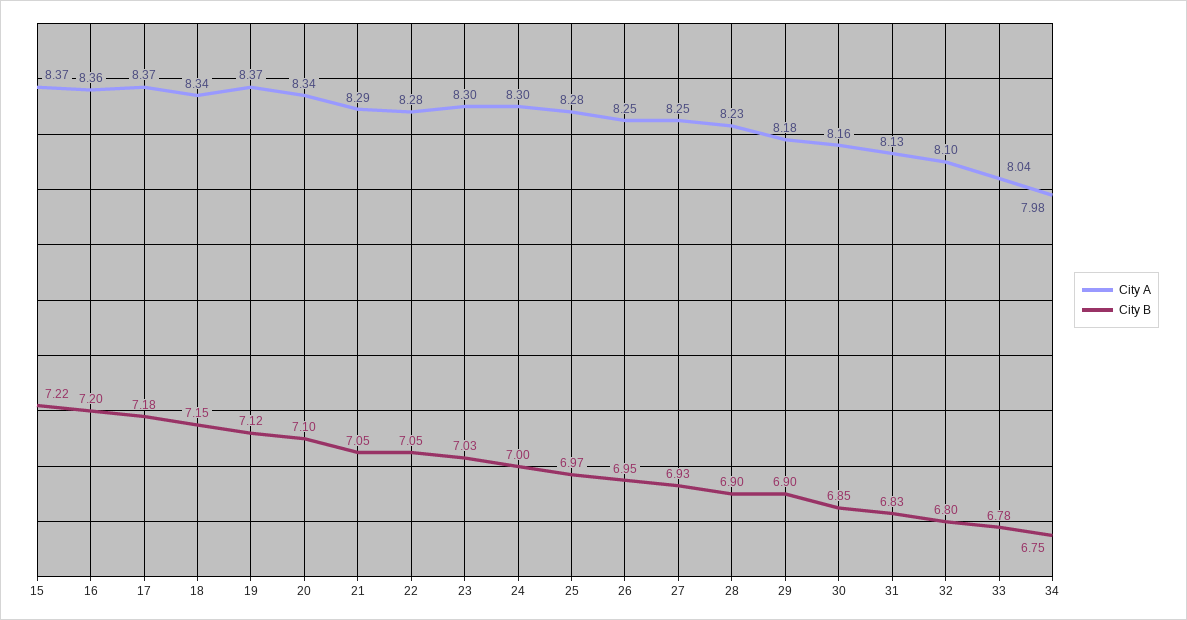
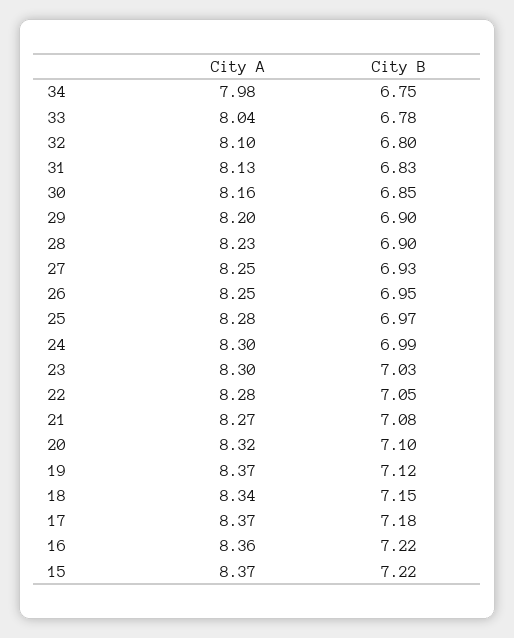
  {
    "City A": {
      "15": 8.37,
      "16": 8.36,
      "17": 8.37,
      "18": 8.34,
      "19": 8.37,
-     "20": 8.34,
+     "20": 8.32,
-     "21": 8.29,
+     "21": 8.27,
      "22": 8.28,
      "23": 8.3,
      "24": 8.3,
      "25": 8.28,
      "26": 8.25,
      "27": 8.25,
      "28": 8.23,
-     "29": 8.18,
+     "29": 8.2,
      "30": 8.16,
      "31": 8.13,
      "32": 8.1,
      "33": 8.04,
      "34": 7.98
    },
    "City B": {
      "15": 7.22,
-     "16": 7.2,
+     "16": 7.22,
      "17": 7.18,
      "18": 7.15,
      "19": 7.12,
      "20": 7.1,
-     "21": 7.05,
+     "21": 7.08,
      "22": 7.05,
      "23": 7.03,
-     "24": 7,
+     "24": 6.99,
      "25": 6.97,
      "26": 6.95,
      "27": 6.93,
      "28": 6.9,
      "29": 6.9,
      "30": 6.85,
      "31": 6.83,
      "32": 6.8,
      "33": 6.78,
      "34": 6.75
    }
  }

